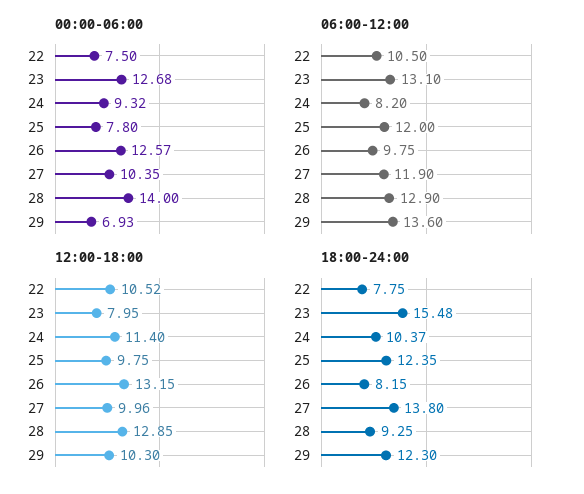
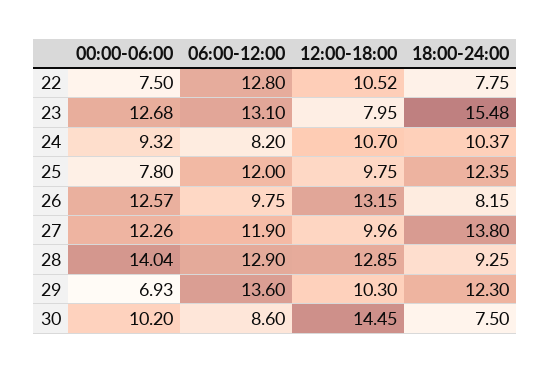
  {
    "00:00-06:00": {
      "22": 7.5,
      "23": 12.68,
      "24": 9.32,
      "25": 7.8,
      "26": 12.57,
-     "27": 10.35,
+     "27": 12.26,
-     "28": 14,
+     "28": 14.04,
-     "29": 6.93
+     "29": 6.93,
+     "30": 10.2
    },
    "06:00-12:00": {
-     "22": 10.5,
+     "22": 12.8,
      "23": 13.1,
      "24": 8.2,
      "25": 12,
      "26": 9.75,
      "27": 11.9,
      "28": 12.9,
-     "29": 13.6
+     "29": 13.6,
+     "30": 8.6
    },
    "12:00-18:00": {
      "22": 10.52,
      "23": 7.95,
-     "24": 11.4,
+     "24": 10.7,
      "25": 9.75,
      "26": 13.15,
      "27": 9.96,
      "28": 12.85,
-     "29": 10.3
+     "29": 10.3,
+     "30": 14.45
    },
    "18:00-24:00": {
      "22": 7.75,
      "23": 15.48,
      "24": 10.37,
      "25": 12.35,
      "26": 8.15,
      "27": 13.8,
      "28": 9.25,
-     "29": 12.3
+     "29": 12.3,
+     "30": 7.5
    }
  }

